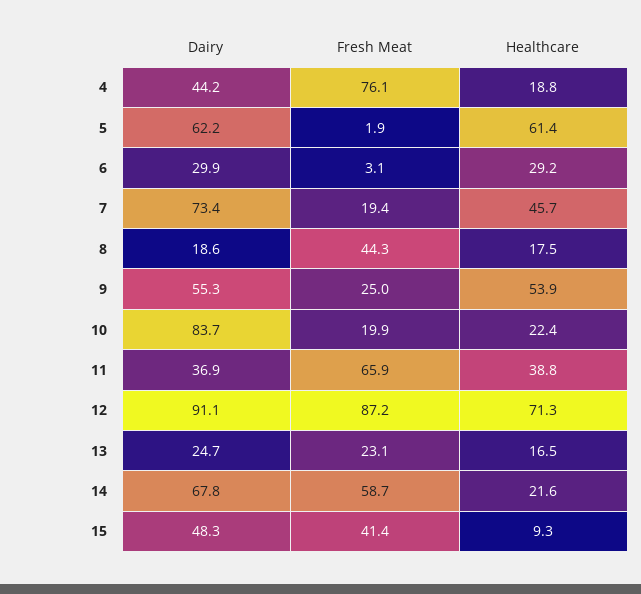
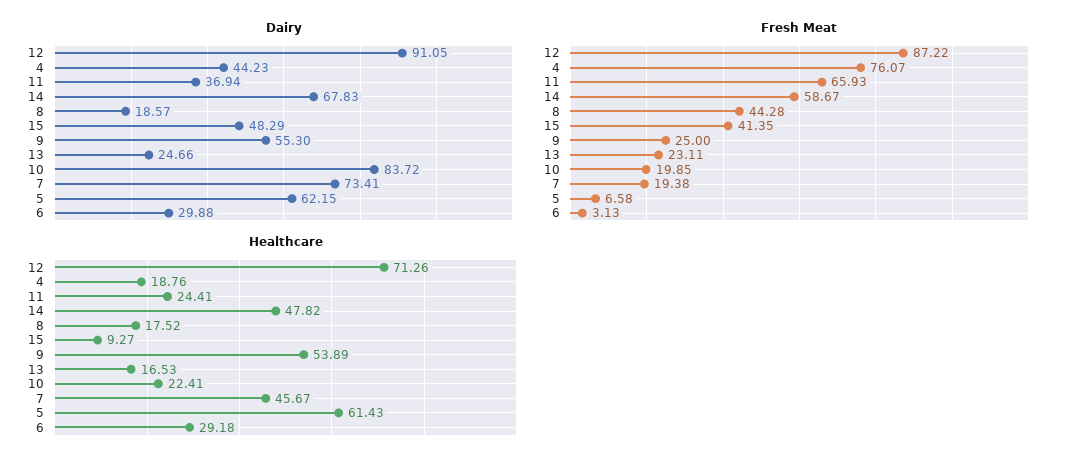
  {
    "Dairy": {
      "4": 44.23,
      "5": 62.15,
      "6": 29.88,
      "7": 73.41,
      "8": 18.57,
      "9": 55.3,
      "10": 83.72,
      "11": 36.94,
      "12": 91.05,
      "13": 24.66,
      "14": 67.83,
      "15": 48.29
    },
    "Fresh Meat": {
      "4": 76.07,
-     "5": 1.9,
+     "5": 6.58,
      "6": 3.13,
      "7": 19.38,
      "8": 44.28,
      "9": 25,
      "10": 19.85,
      "11": 65.93,
      "12": 87.22,
      "13": 23.11,
      "14": 58.67,
      "15": 41.35
    },
    "Healthcare": {
      "4": 18.76,
      "5": 61.43,
      "6": 29.18,
      "7": 45.67,
      "8": 17.52,
      "9": 53.89,
      "10": 22.41,
-     "11": 38.8,
+     "11": 24.41,
      "12": 71.26,
      "13": 16.53,
-     "14": 21.6,
+     "14": 47.82,
      "15": 9.27
    }
  }

